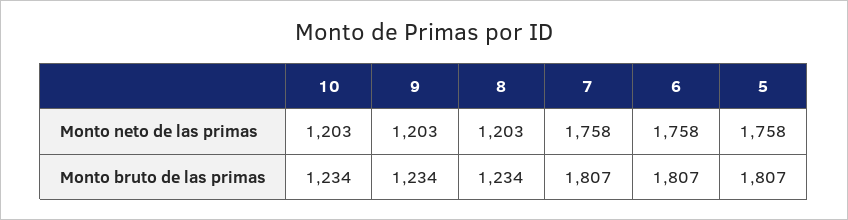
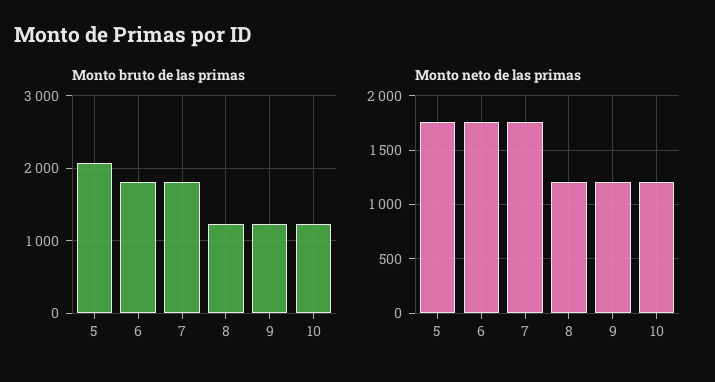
  {
    "Monto neto de las primas": {
      "10": 1203,
      "9": 1203,
      "8": 1203,
      "7": 1758,
      "6": 1758,
      "5": 1758
    },
    "Monto bruto de las primas": {
      "10": 1234,
      "9": 1234,
      "8": 1234,
      "7": 1807,
      "6": 1807,
-     "5": 1807
+     "5": 2100
    }
  }

